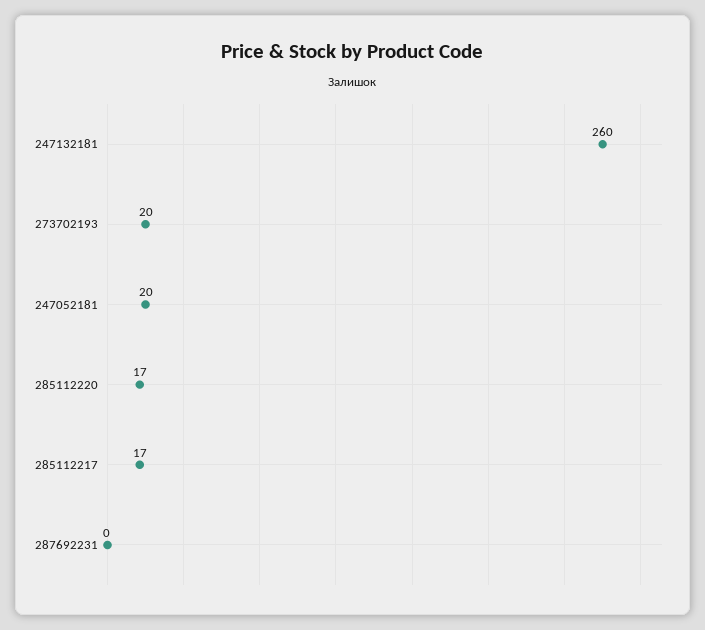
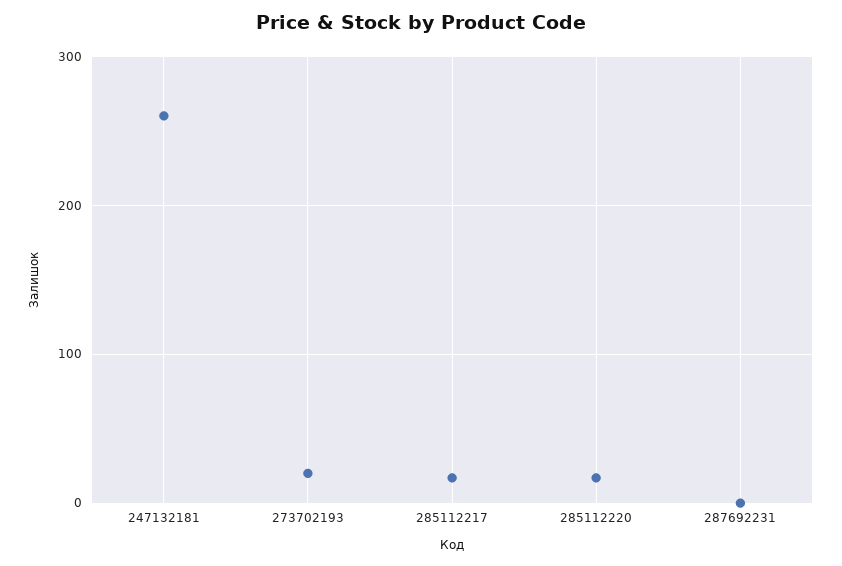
  {
    "247132181": 260,
    "273702193": 20,
-   "247052181": 20,
    "285112220": 17,
    "285112217": 17,
    "287692231": 0
  }

